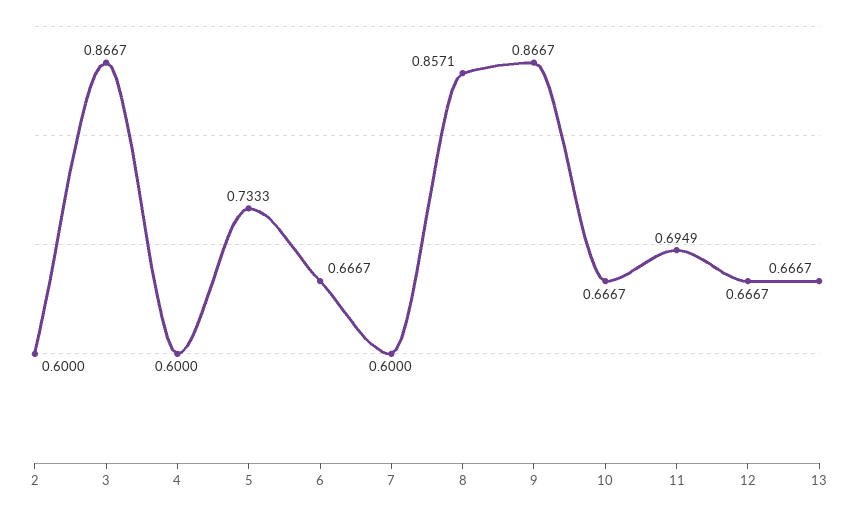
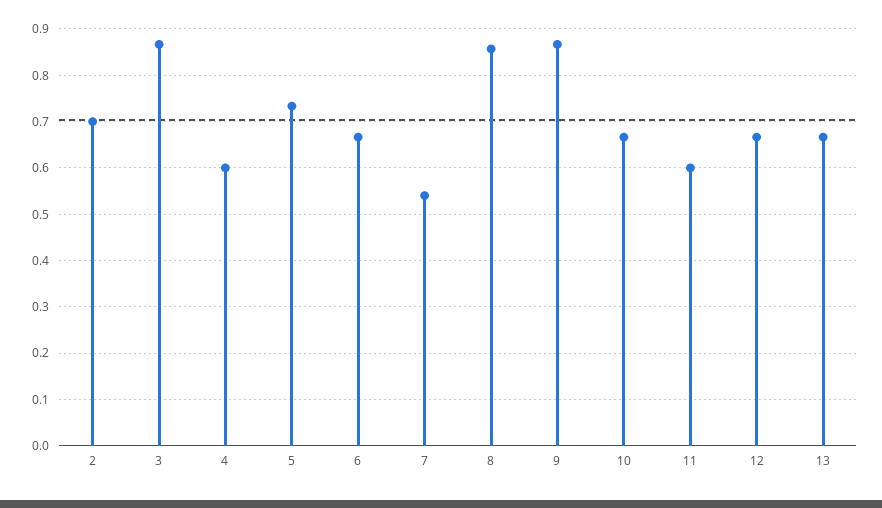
  {
-   "2": 0.6,
+   "2": 0.7,
    "3": 0.8667,
    "4": 0.6,
    "5": 0.7333,
    "6": 0.6667,
-   "7": 0.6,
+   "7": 0.54,
    "8": 0.8571,
    "9": 0.8667,
    "10": 0.6667,
-   "11": 0.6949,
+   "11": 0.6,
    "12": 0.6667,
    "13": 0.6667
  }

